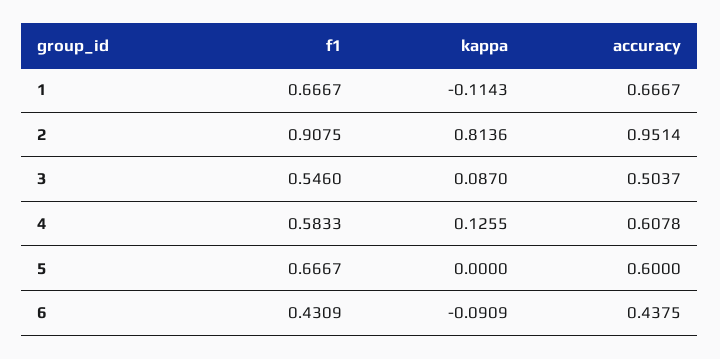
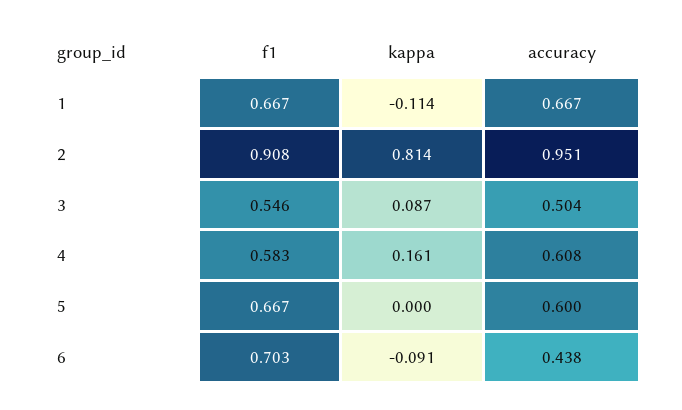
  {
    "f1": {
      "1": 0.6667,
      "2": 0.9075,
      "3": 0.546,
      "4": 0.5833,
      "5": 0.6667,
-     "6": 0.4309
+     "6": 0.703
    },
    "kappa": {
      "1": -0.1143,
      "2": 0.8136,
      "3": 0.087,
-     "4": 0.1255,
+     "4": 0.161,
      "5": 0,
      "6": -0.0909
    },
    "accuracy": {
      "1": 0.6667,
      "2": 0.9514,
      "3": 0.5037,
      "4": 0.6078,
      "5": 0.6,
      "6": 0.4375
    }
  }

